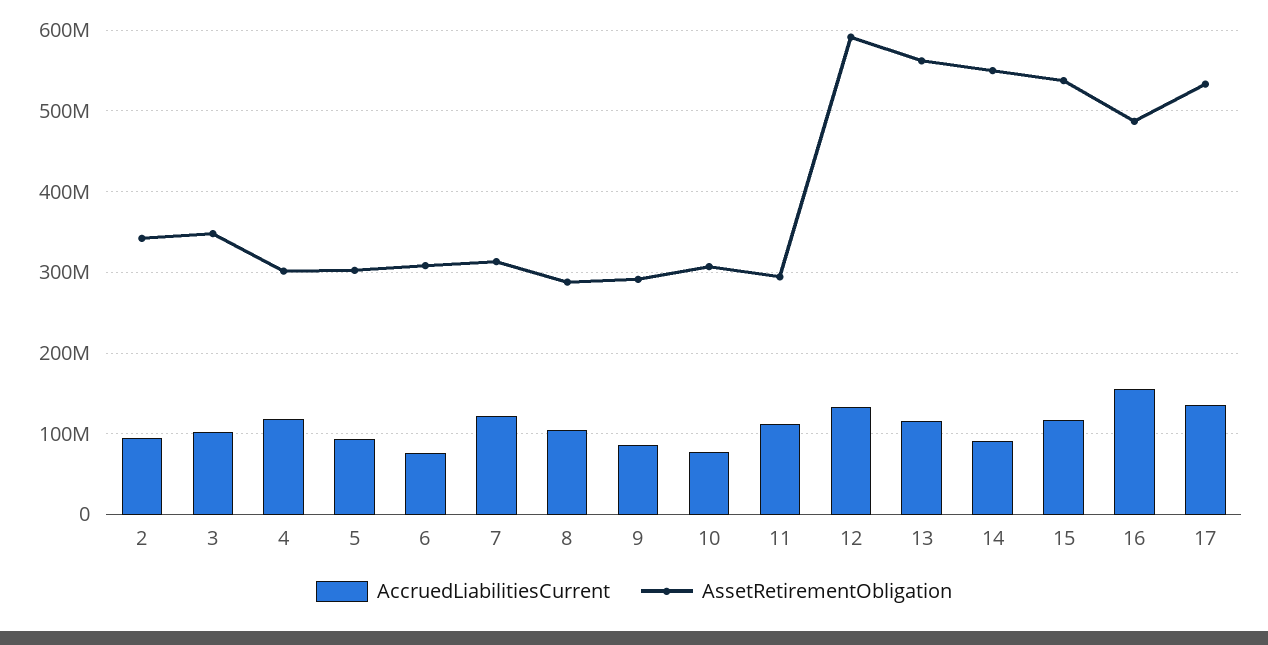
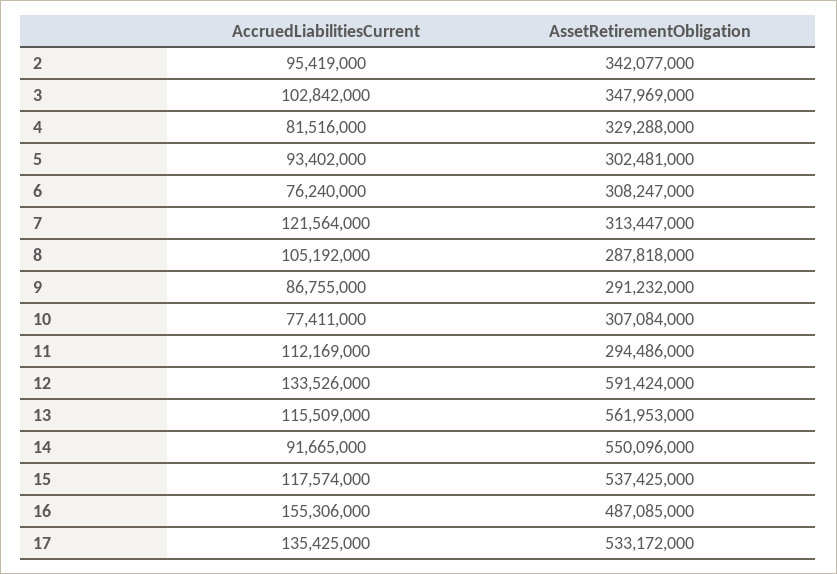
  {
    "AccruedLiabilitiesCurrent": {
      "2": 95419000,
      "3": 102842000,
-     "4": 120000000,
+     "4": 81516000,
      "5": 93402000,
      "6": 76240000,
      "7": 121564000,
      "8": 105192000,
      "9": 86755000,
      "10": 77411000,
      "11": 112169000,
      "12": 133526000,
      "13": 115509000,
      "14": 91665000,
      "15": 117574000,
      "16": 155306000,
      "17": 135425000
    },
    "AssetRetirementObligation": {
      "2": 342077000,
      "3": 347969000,
-     "4": 300000000,
+     "4": 329288000,
      "5": 302481000,
      "6": 308247000,
      "7": 313447000,
      "8": 287818000,
      "9": 291232000,
      "10": 307084000,
      "11": 294486000,
      "12": 591424000,
      "13": 561953000,
      "14": 550096000,
      "15": 537425000,
      "16": 487085000,
      "17": 533172000
    }
  }

